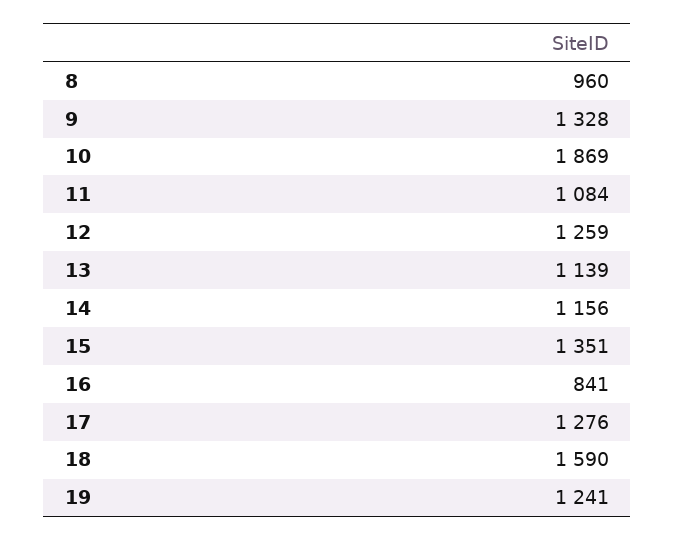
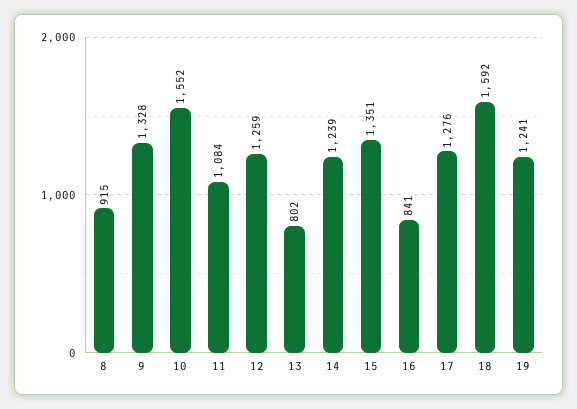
  {
-   "8": 960,
+   "8": 915,
    "9": 1328,
-   "10": 1869,
+   "10": 1552,
    "11": 1084,
    "12": 1259,
-   "13": 1139,
+   "13": 802,
-   "14": 1156,
+   "14": 1239,
    "15": 1351,
    "16": 841,
    "17": 1276,
-   "18": 1590,
+   "18": 1592,
    "19": 1241
  }

